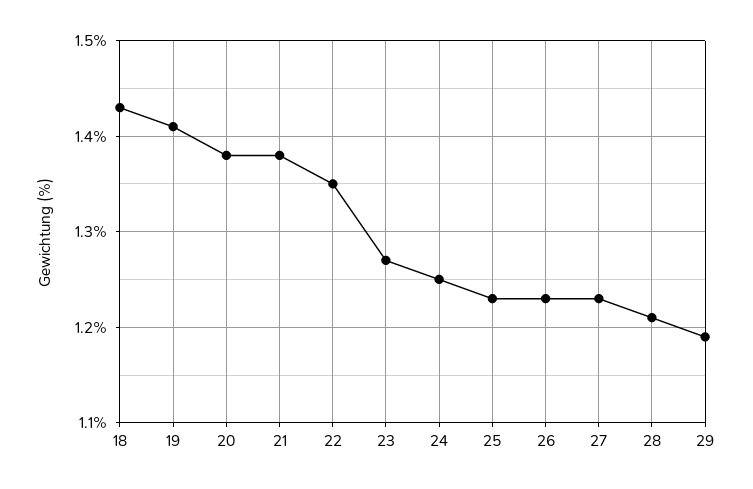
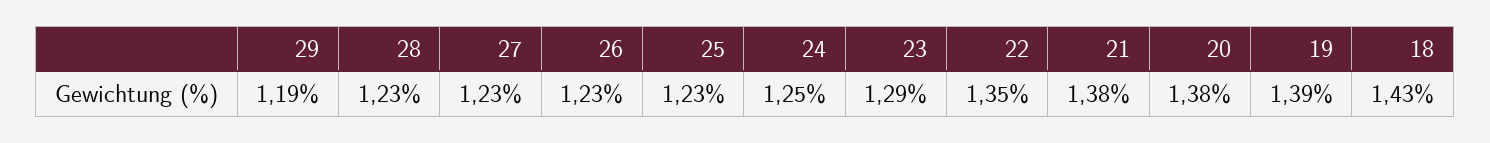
  {
    "18": 1.43,
-   "19": 1.41,
+   "19": 1.39,
    "20": 1.38,
    "21": 1.38,
    "22": 1.35,
-   "23": 1.27,
+   "23": 1.29,
    "24": 1.25,
    "25": 1.23,
    "26": 1.23,
    "27": 1.23,
-   "28": 1.21,
+   "28": 1.23,
    "29": 1.19
  }

